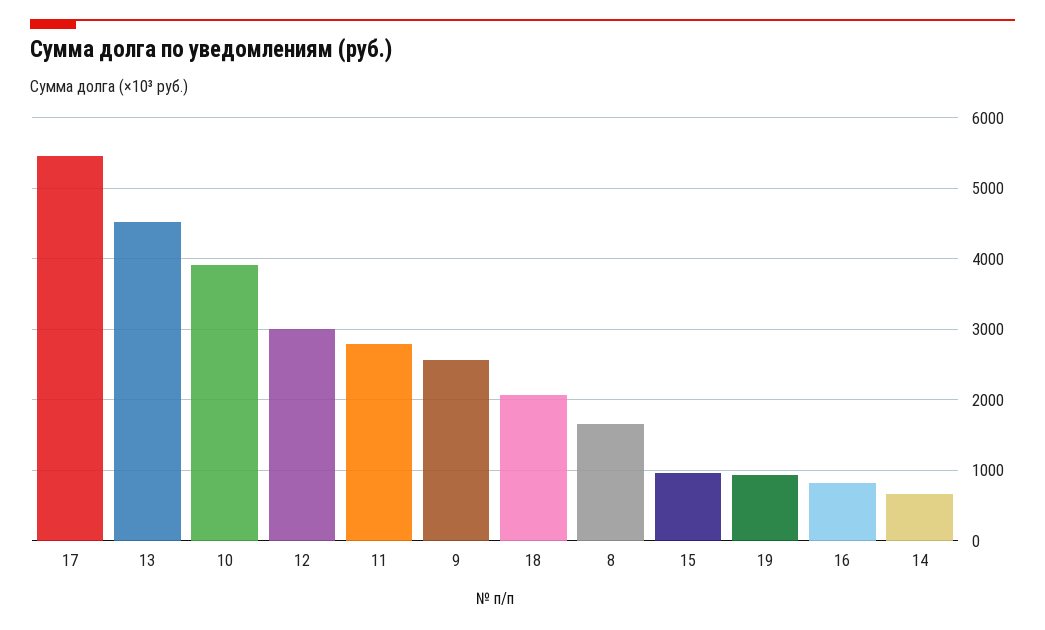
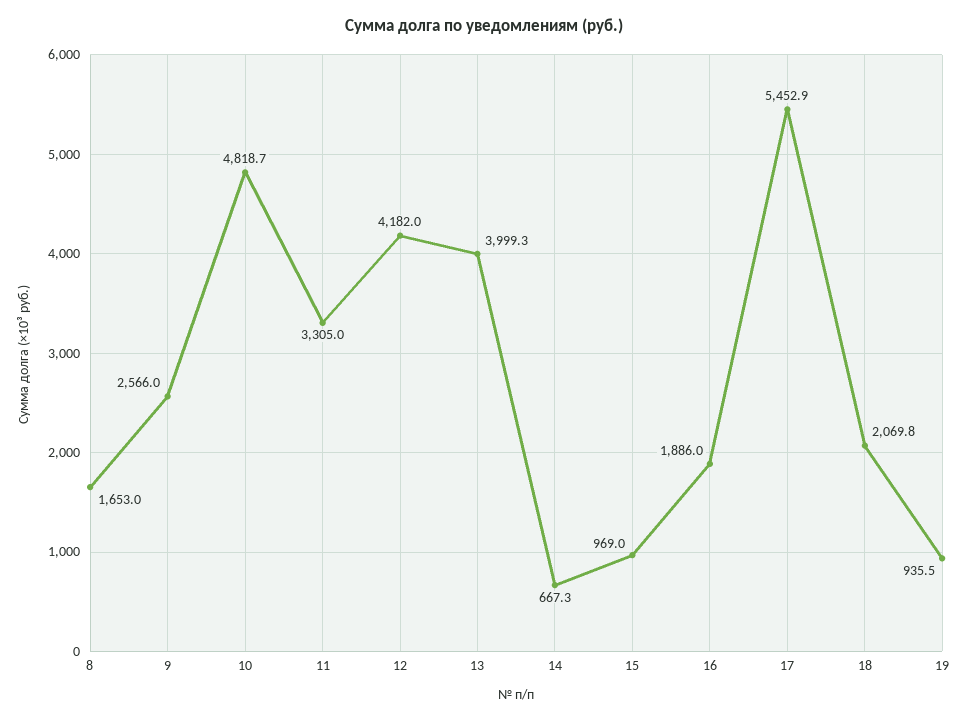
  {
    "17": 5452.9,
-   "13": 4500,
+   "13": 3999.3,
-   "10": 3900,
+   "10": 4818.7,
-   "12": 3000,
+   "12": 4182,
-   "11": 2800,
+   "11": 3305,
    "9": 2566,
    "18": 2069.8,
    "8": 1653,
    "15": 969,
    "19": 935.5,
-   "16": 800,
+   "16": 1886,
    "14": 667.3
  }

